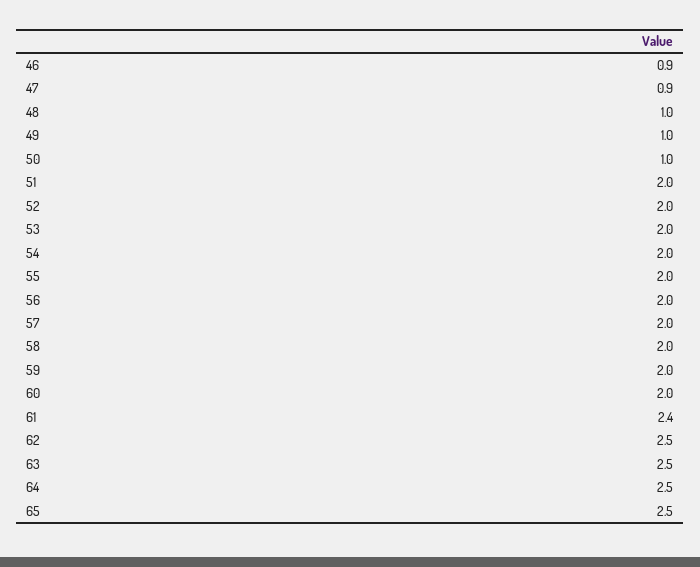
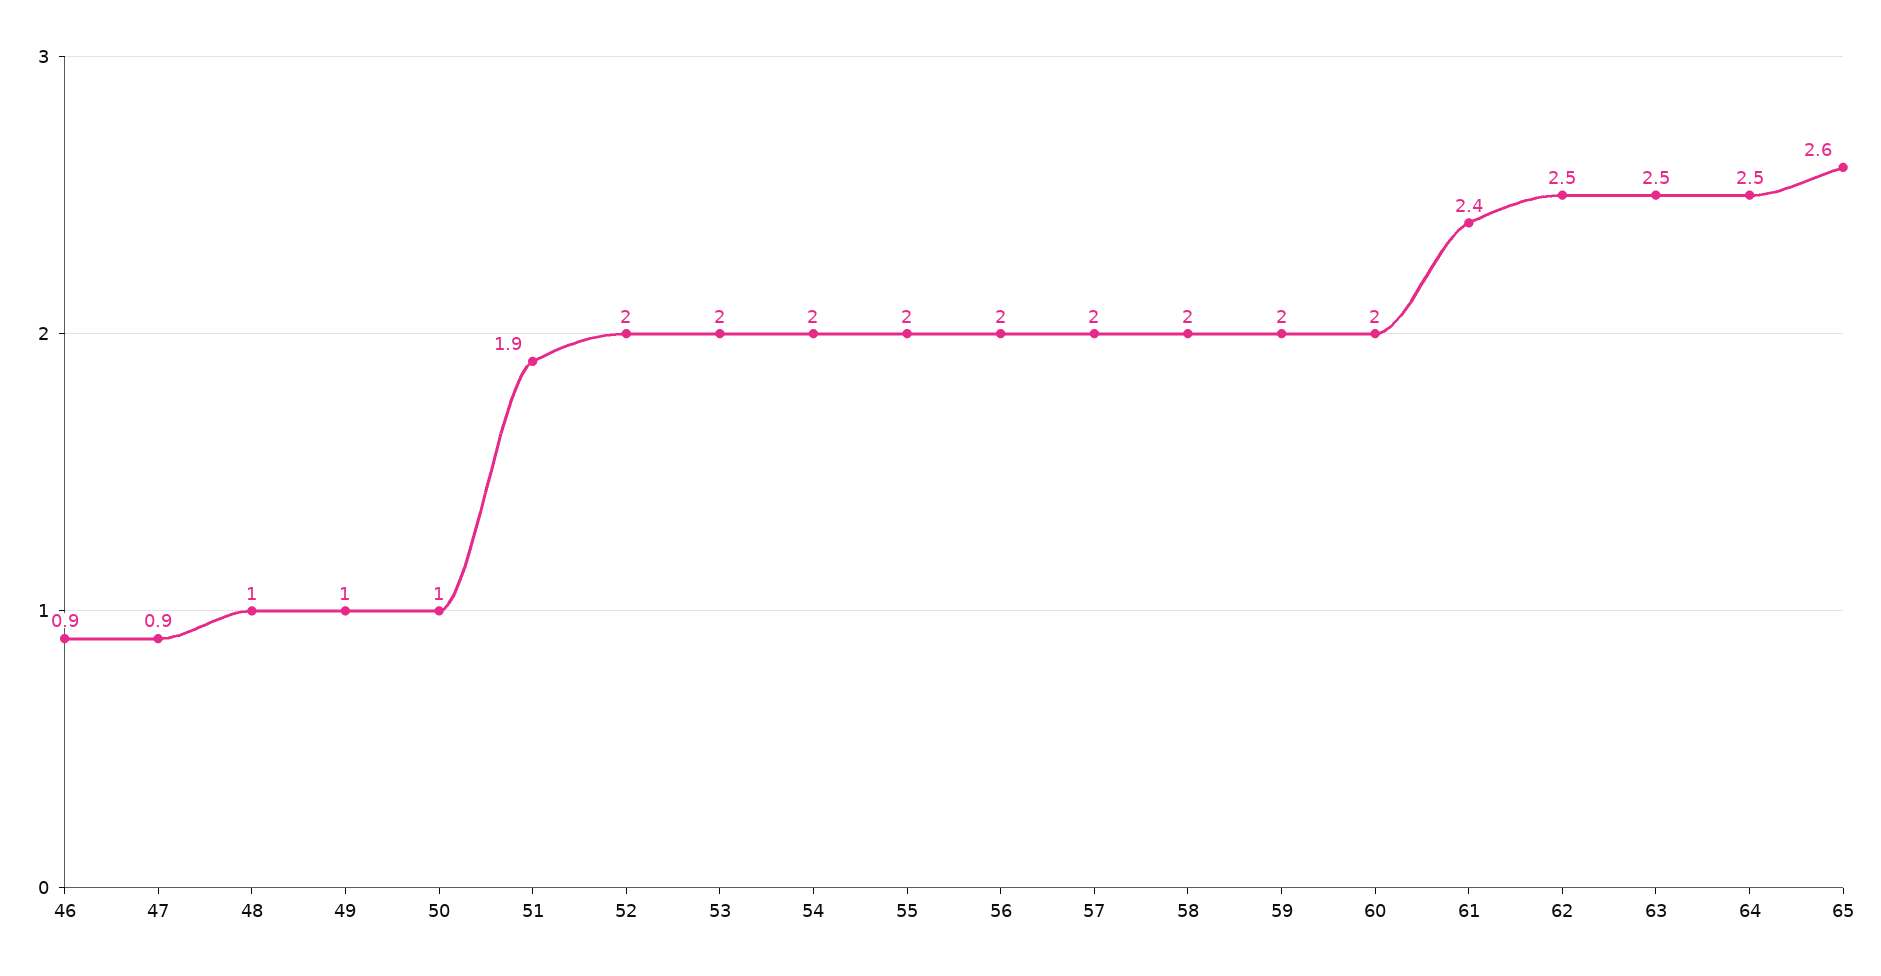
  {
    "46": 0.9,
    "47": 0.9,
    "48": 1,
    "49": 1,
    "50": 1,
-   "51": 2,
+   "51": 1.9,
    "52": 2,
    "53": 2,
    "54": 2,
    "55": 2,
    "56": 2,
    "57": 2,
    "58": 2,
    "59": 2,
    "60": 2,
    "61": 2.4,
    "62": 2.5,
    "63": 2.5,
    "64": 2.5,
-   "65": 2.5
+   "65": 2.6
  }

